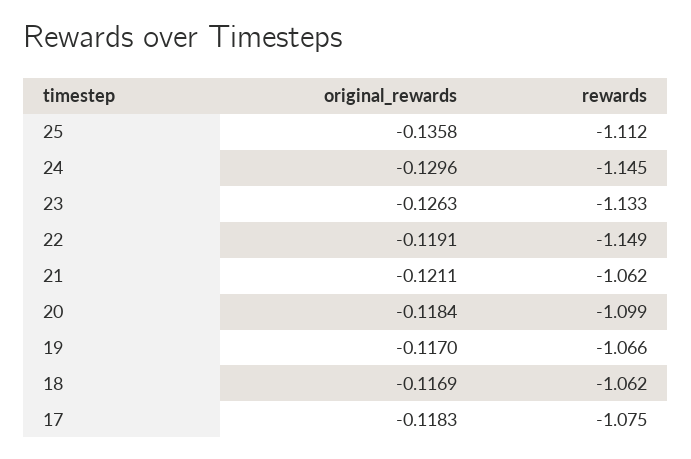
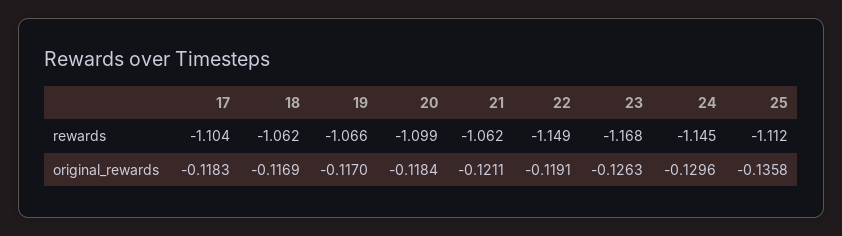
  {
    "original_rewards": {
      "25": -0.1358,
      "24": -0.1296,
      "23": -0.1263,
      "22": -0.1191,
      "21": -0.1211,
      "20": -0.1184,
      "19": -0.117,
      "18": -0.1169,
      "17": -0.1183
    },
    "rewards": {
      "25": -1.112,
      "24": -1.145,
-     "23": -1.133,
+     "23": -1.168,
      "22": -1.149,
      "21": -1.062,
      "20": -1.099,
      "19": -1.066,
      "18": -1.062,
-     "17": -1.075
+     "17": -1.104
    }
  }

